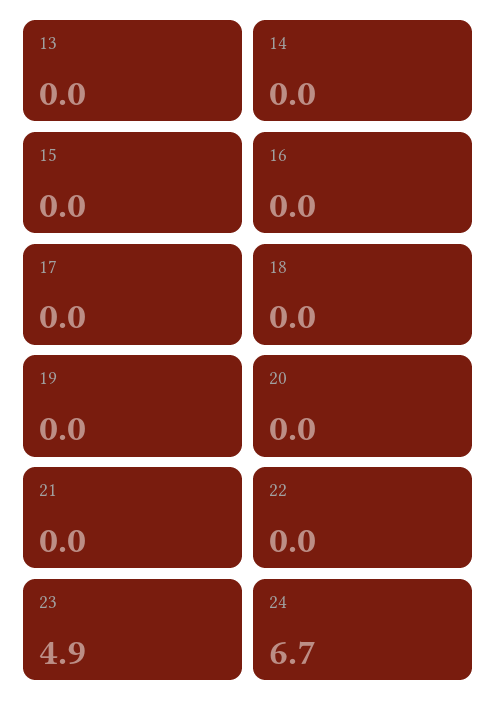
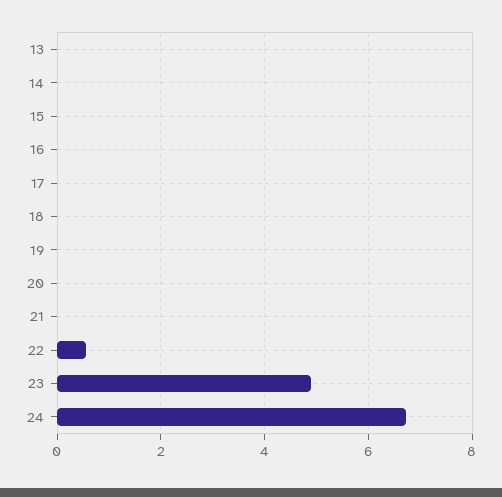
  {
    "13": 0,
    "14": 0,
    "15": 0,
    "16": 0,
    "17": 0,
    "18": 0,
    "19": 0,
    "20": 0,
    "21": 0,
-   "22": 0,
+   "22": 0.6,
    "23": 4.9,
    "24": 6.7
  }

